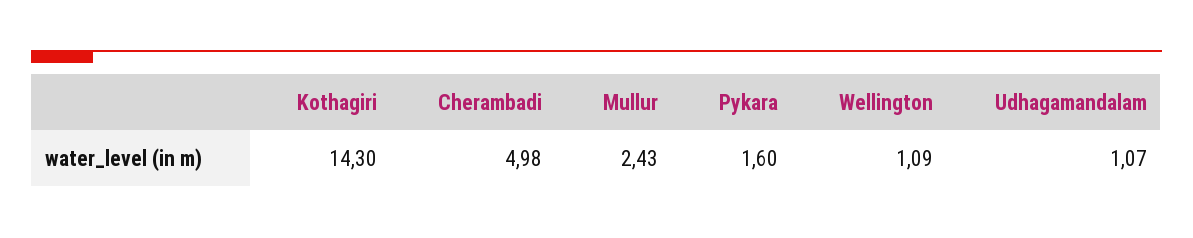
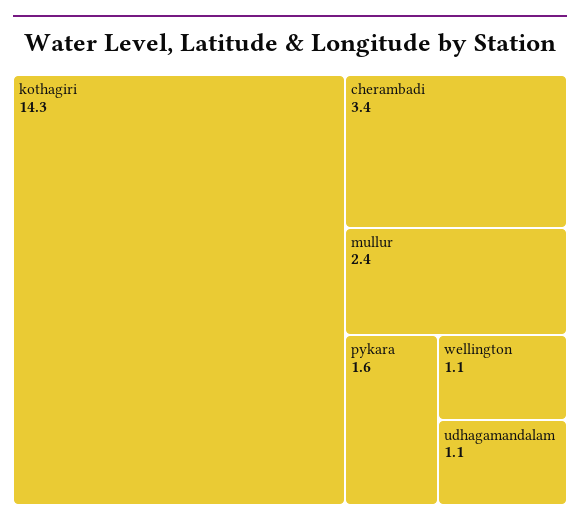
  {
    "Kothagiri": 14.3,
-   "Cherambadi": 4.98,
+   "Cherambadi": 3.4,
    "Mullur": 2.43,
    "Pykara": 1.6,
    "Wellington": 1.09,
    "Udhagamandalam": 1.07
  }

